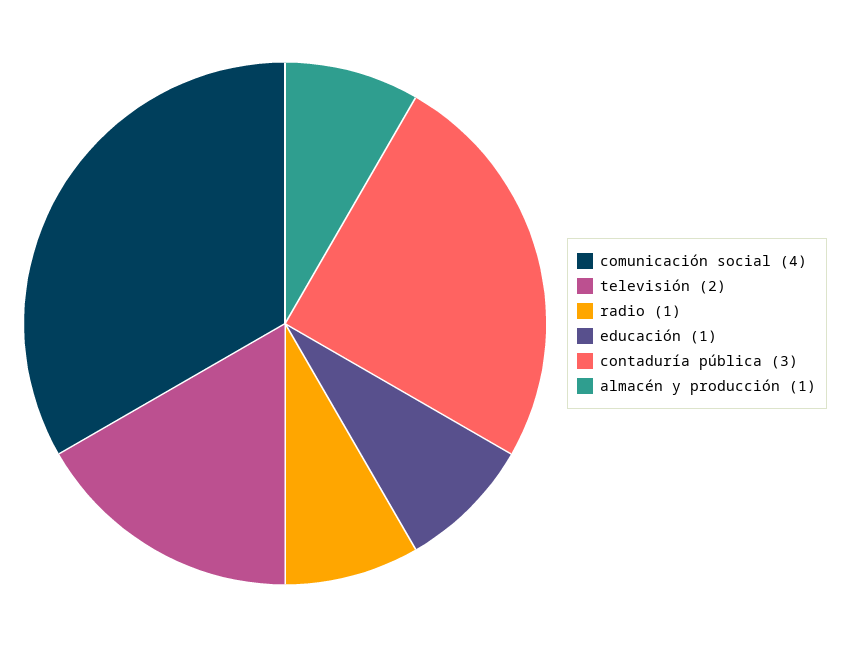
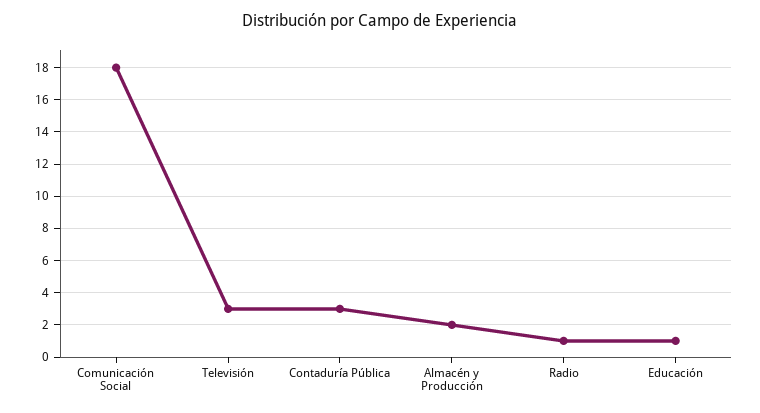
  {
-   "comunicación social": 4,
+   "comunicación social": 18,
-   "televisión": 2,
+   "televisión": 3,
    "radio": 1,
    "educación": 1,
    "contaduría pública": 3,
-   "almacén y producción": 1
+   "almacén y producción": 2
  }

